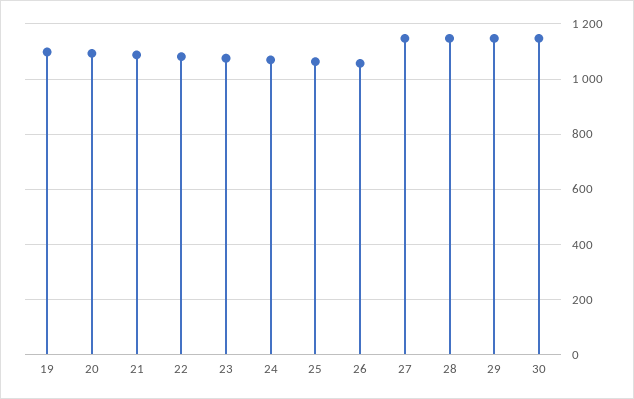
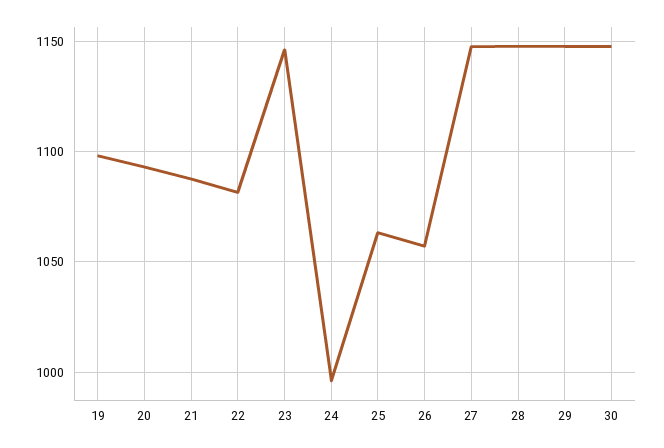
  {
    "19": 1100,
    "20": 1095,
    "21": 1090,
    "22": 1080,
-   "23": 1075,
+   "23": 1145,
-   "24": 1075,
+   "24": 995,
    "25": 1065,
    "26": 1055,
    "27": 1150,
    "28": 1150,
    "29": 1150,
    "30": 1150
  }

